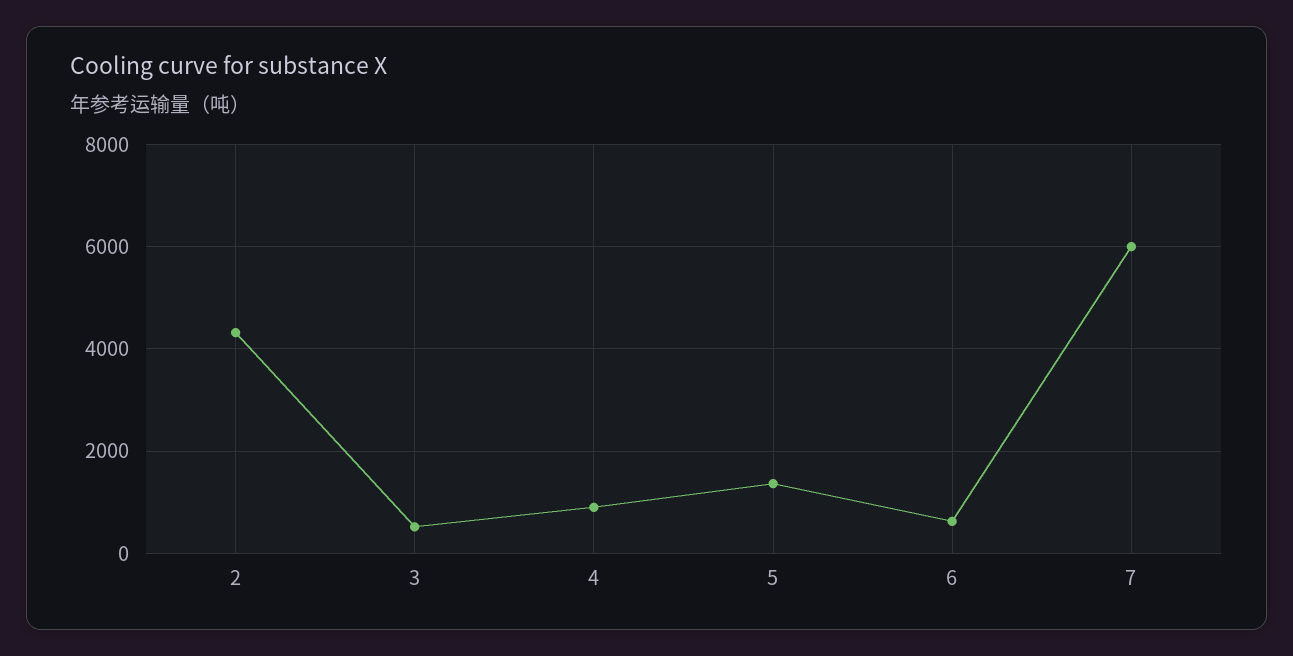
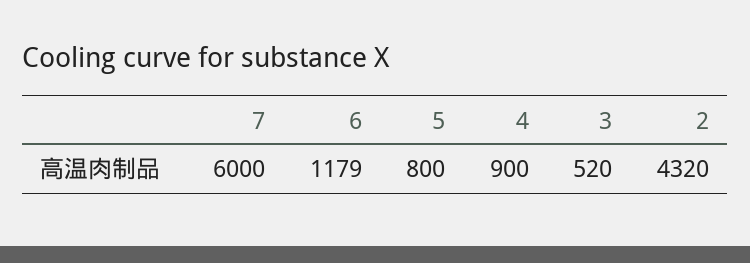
  {
    "2": 4320,
    "3": 520,
    "4": 900,
-   "5": 1400,
+   "5": 800,
-   "6": 600,
+   "6": 1179,
    "7": 6000
  }

